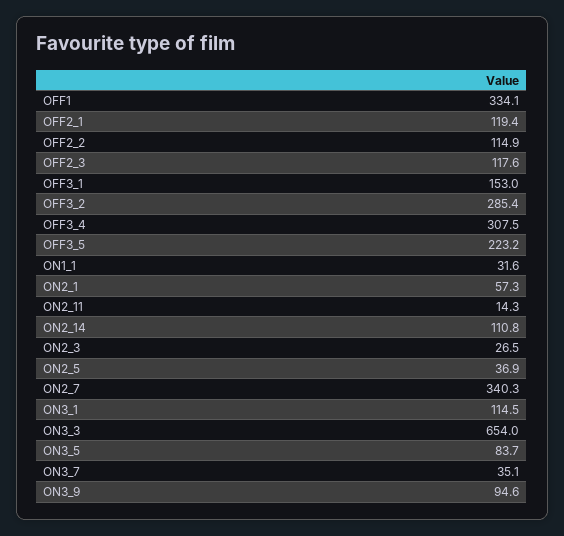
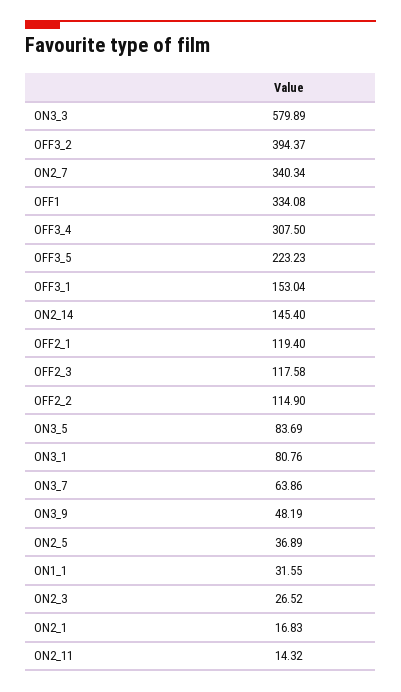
  {
    "OFF1": 334.08,
    "OFF2_1": 119.4,
    "OFF2_2": 114.9,
    "OFF2_3": 117.58,
    "OFF3_1": 153.04,
-   "OFF3_2": 285.4,
+   "OFF3_2": 394.37,
    "OFF3_4": 307.5,
    "OFF3_5": 223.23,
    "ON1_1": 31.55,
-   "ON2_1": 57.3,
+   "ON2_1": 16.83,
    "ON2_11": 14.32,
-   "ON2_14": 110.8,
+   "ON2_14": 145.4,
    "ON2_3": 26.52,
    "ON2_5": 36.89,
    "ON2_7": 340.34,
-   "ON3_1": 114.5,
+   "ON3_1": 80.76,
-   "ON3_3": 654,
+   "ON3_3": 579.89,
    "ON3_5": 83.69,
-   "ON3_7": 35.1,
+   "ON3_7": 63.86,
-   "ON3_9": 94.6
+   "ON3_9": 48.19
  }

